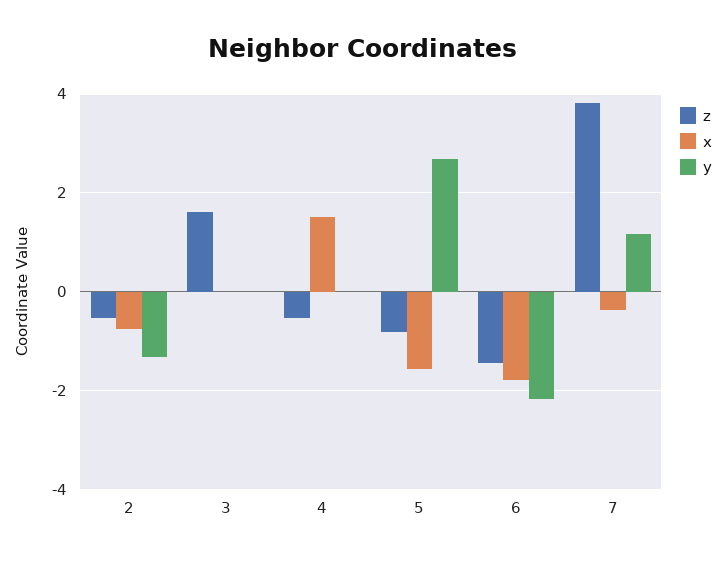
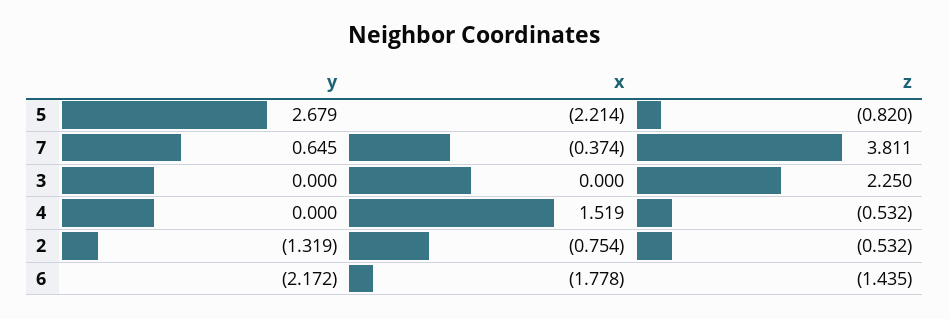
  {
    "z": {
      "2": -0.532,
-     "3": 1.6,
+     "3": 2.25,
      "4": -0.532,
      "5": -0.82,
      "6": -1.435,
      "7": 3.811
    },
    "x": {
      "2": -0.754,
      "3": 0,
      "4": 1.519,
-     "5": -1.6,
+     "5": -2.214,
      "6": -1.778,
      "7": -0.374
    },
    "y": {
      "2": -1.319,
      "3": 0,
      "4": 0,
      "5": 2.679,
      "6": -2.172,
-     "7": 1.2
+     "7": 0.645
    }
  }

